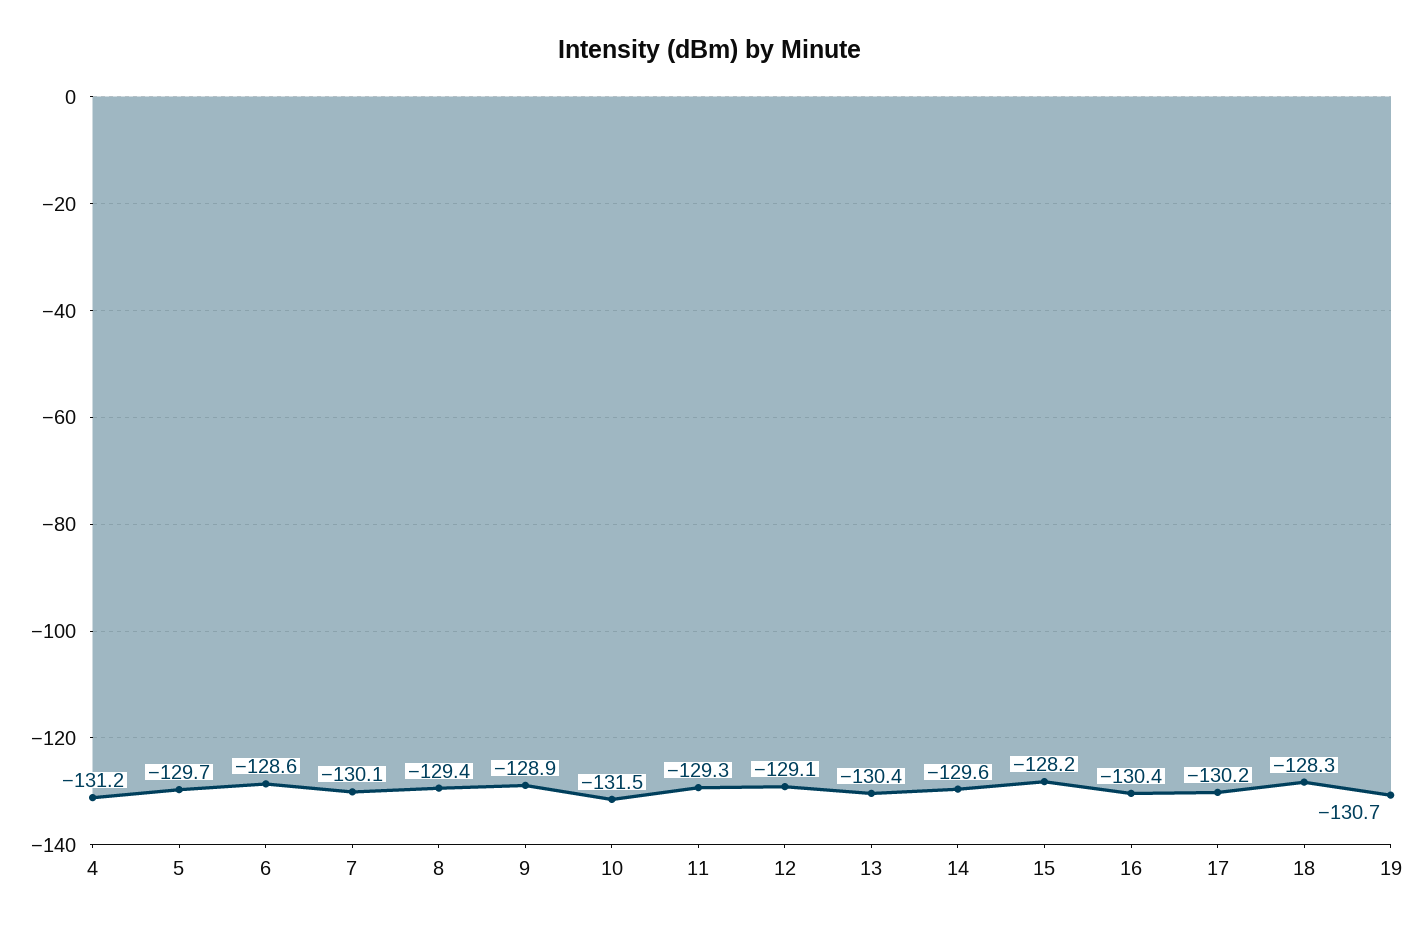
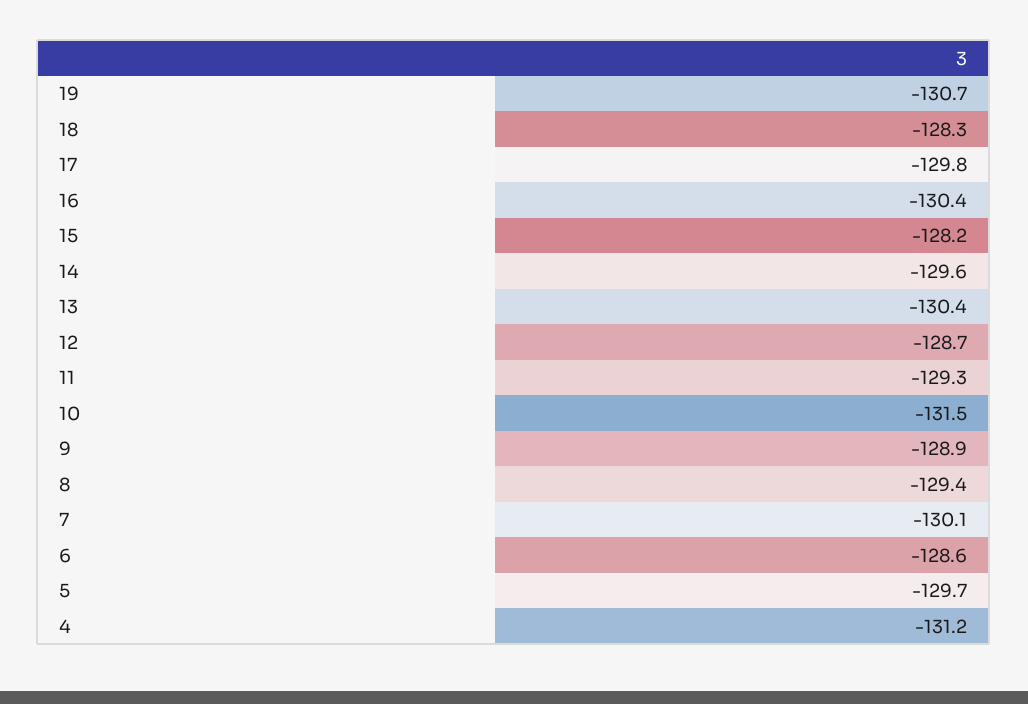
  {
    "4": -131.2,
    "5": -129.7,
    "6": -128.6,
    "7": -130.1,
    "8": -129.4,
    "9": -128.9,
    "10": -131.5,
    "11": -129.3,
-   "12": -129.1,
+   "12": -128.7,
    "13": -130.4,
    "14": -129.6,
    "15": -128.2,
    "16": -130.4,
-   "17": -130.2,
+   "17": -129.8,
    "18": -128.3,
    "19": -130.7
  }

